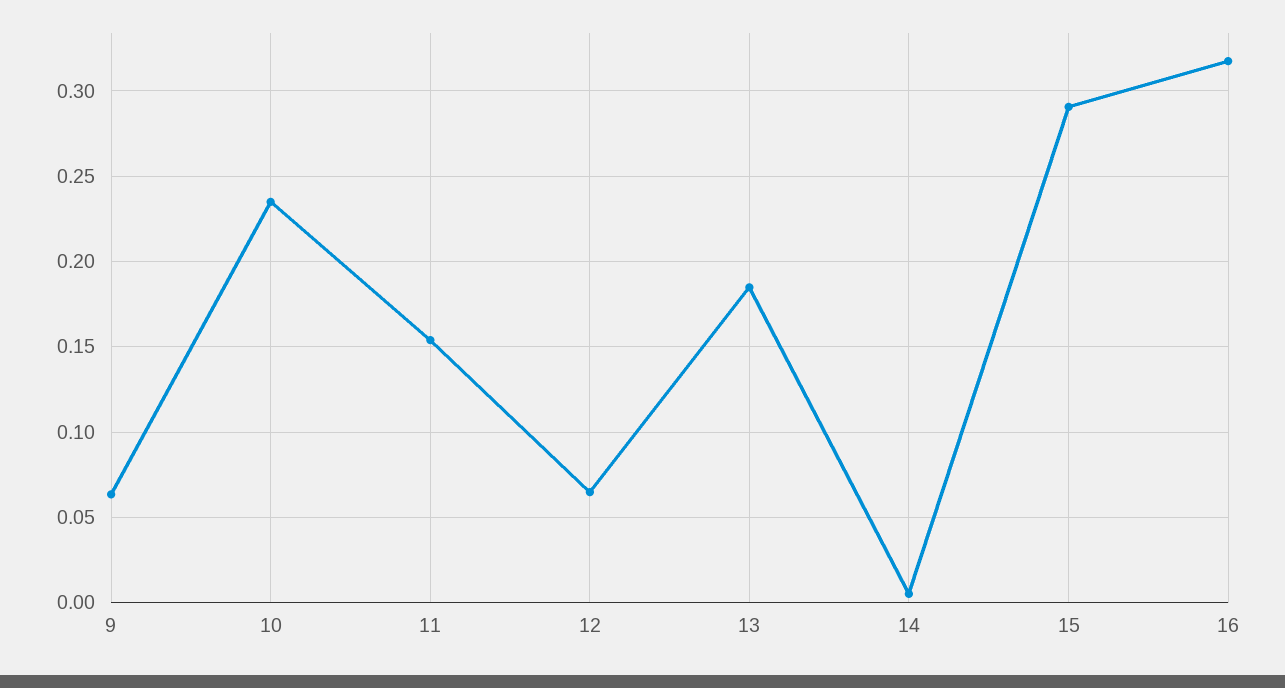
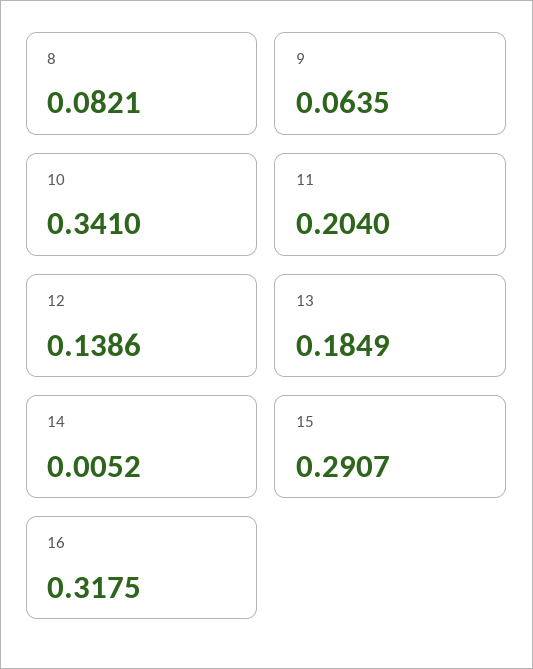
  {
    "9": 0.0635,
-   "10": 0.235,
+   "10": 0.341,
-   "11": 0.155,
+   "11": 0.204,
-   "12": 0.065,
+   "12": 0.1386,
    "13": 0.1849,
    "14": 0.0052,
    "15": 0.2907,
-   "16": 0.3175
+   "16": 0.3175,
+   "8": 0.0821
  }

